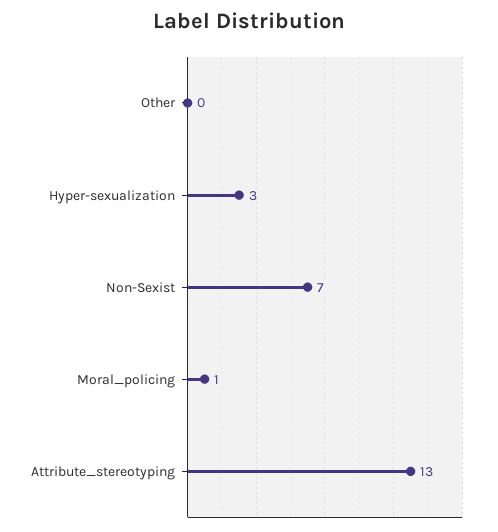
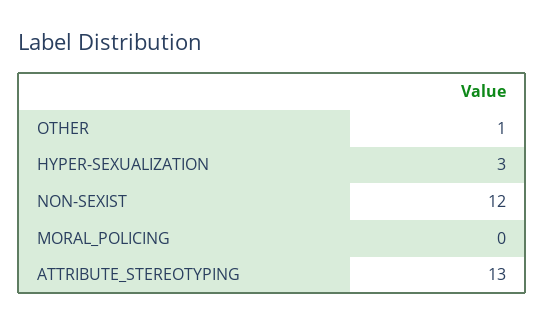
  {
-   "Other": 0,
+   "Other": 1,
    "Hyper-sexualization": 3,
-   "Non-Sexist": 7,
+   "Non-Sexist": 12,
-   "Moral_policing": 1,
+   "Moral_policing": 0,
    "Attribute_stereotyping": 13
  }

